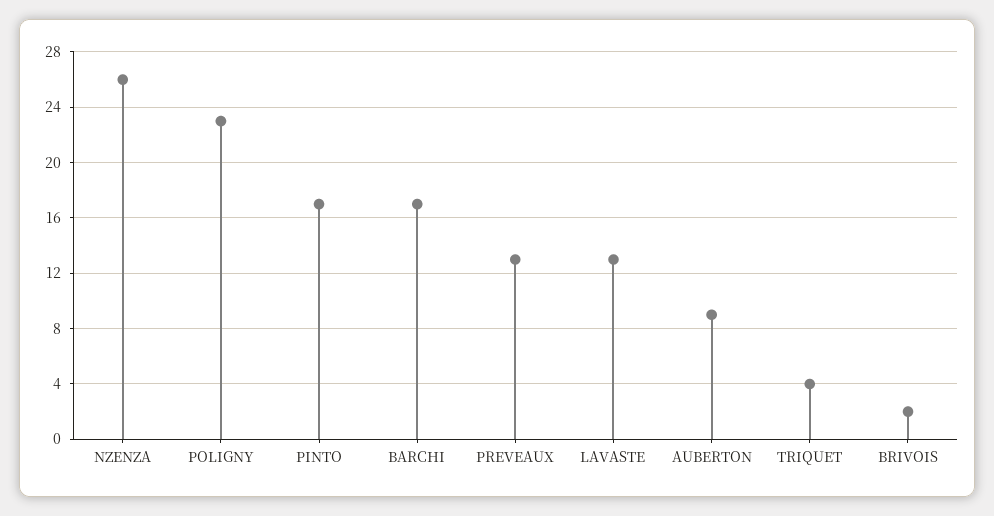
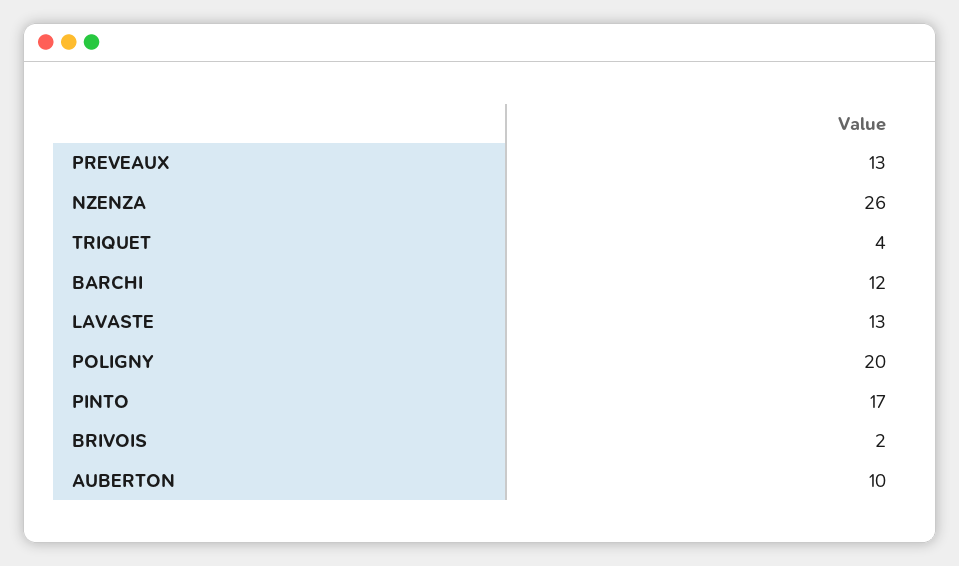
  {
    "NZENZA": 26,
-   "POLIGNY": 23,
+   "POLIGNY": 20,
    "PINTO": 17,
-   "BARCHI": 17,
+   "BARCHI": 12,
    "PREVEAUX": 13,
    "LAVASTE": 13,
-   "AUBERTON": 9,
+   "AUBERTON": 10,
    "TRIQUET": 4,
    "BRIVOIS": 2
  }

